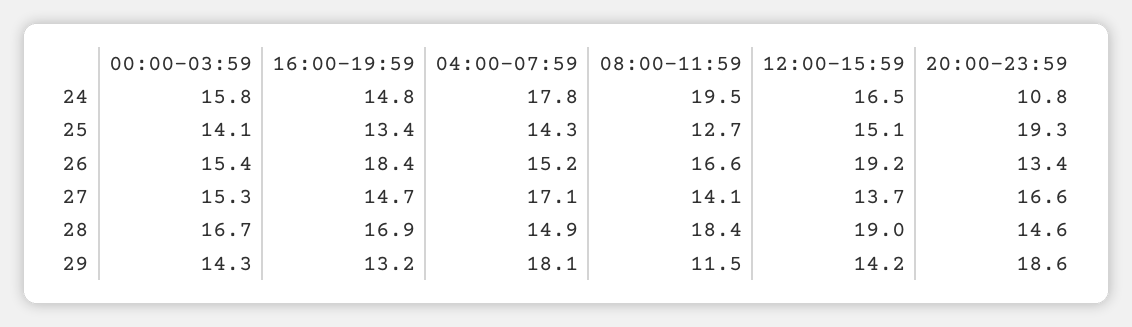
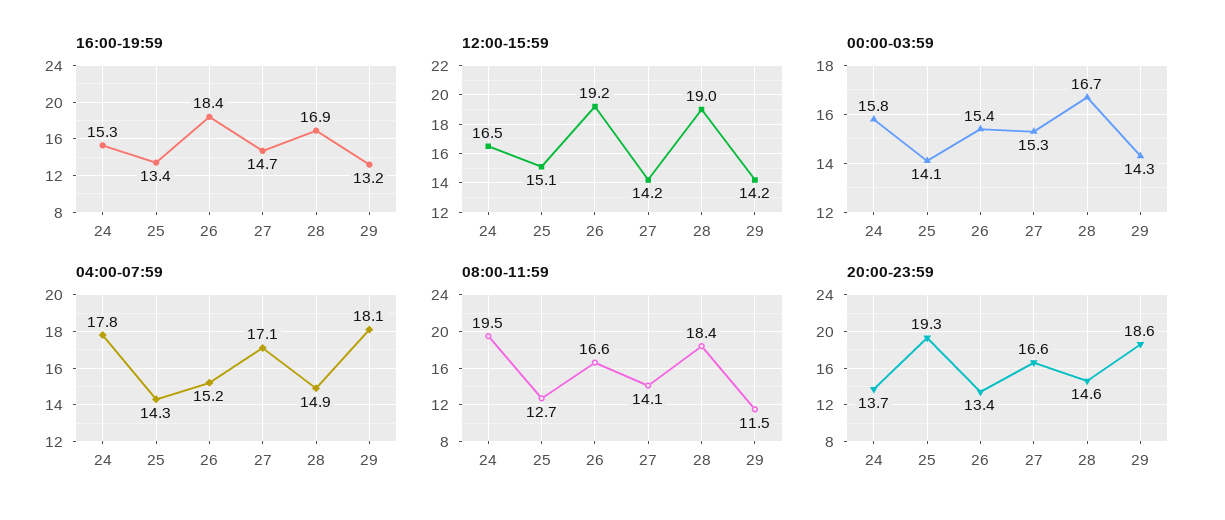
  {
    "00:00-03:59": {
      "24": 15.8,
      "25": 14.1,
      "26": 15.4,
      "27": 15.3,
      "28": 16.7,
      "29": 14.3
    },
    "16:00-19:59": {
-     "24": 14.8,
+     "24": 15.3,
      "25": 13.4,
      "26": 18.4,
      "27": 14.7,
      "28": 16.9,
      "29": 13.2
    },
    "04:00-07:59": {
      "24": 17.8,
      "25": 14.3,
      "26": 15.2,
      "27": 17.1,
      "28": 14.9,
      "29": 18.1
    },
    "08:00-11:59": {
      "24": 19.5,
      "25": 12.7,
      "26": 16.6,
      "27": 14.1,
      "28": 18.4,
      "29": 11.5
    },
    "12:00-15:59": {
      "24": 16.5,
      "25": 15.1,
      "26": 19.2,
-     "27": 13.7,
+     "27": 14.2,
      "28": 19,
      "29": 14.2
    },
    "20:00-23:59": {
-     "24": 10.8,
+     "24": 13.7,
      "25": 19.3,
      "26": 13.4,
      "27": 16.6,
      "28": 14.6,
      "29": 18.6
    }
  }

